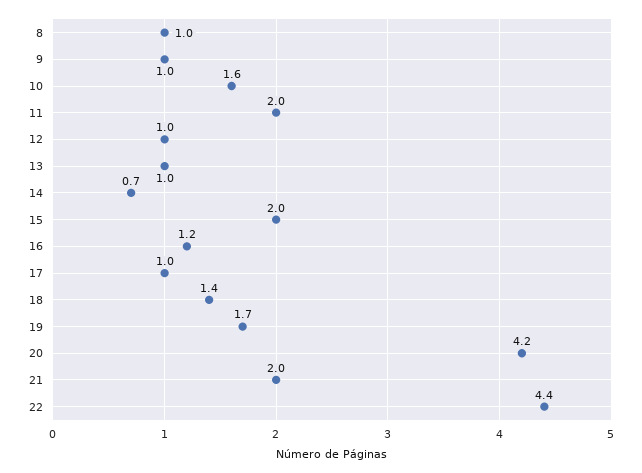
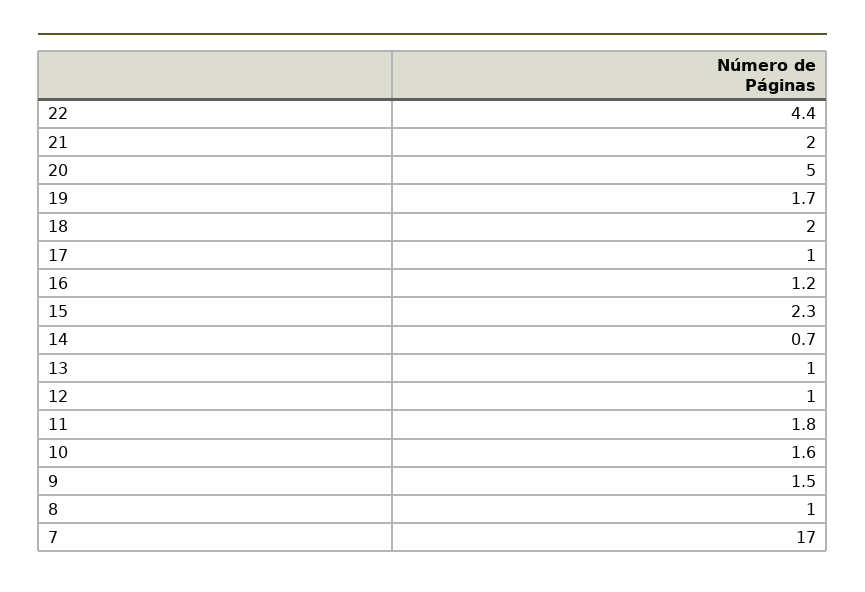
  {
    "8": 1,
-   "9": 1,
+   "9": 1.5,
    "10": 1.6,
-   "11": 2,
+   "11": 1.8,
    "12": 1,
    "13": 1,
    "14": 0.7,
-   "15": 2,
+   "15": 2.3,
    "16": 1.2,
    "17": 1,
-   "18": 1.4,
+   "18": 2,
    "19": 1.7,
-   "20": 4.2,
+   "20": 5,
    "21": 2,
-   "22": 4.4
+   "22": 4.4,
+   "7": 17
  }

